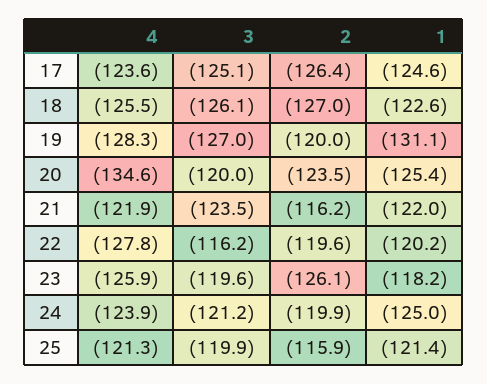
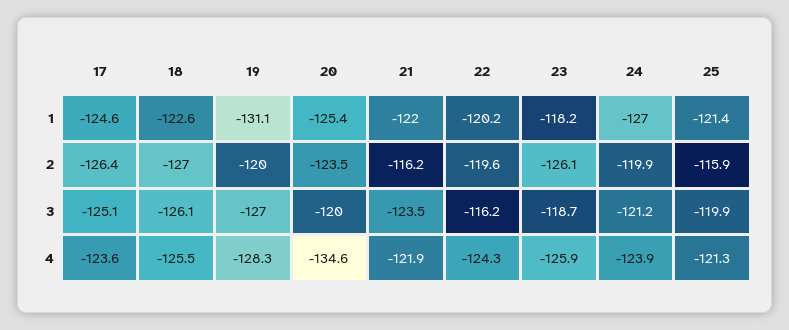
  {
    "4": {
      "17": -123.6,
      "18": -125.5,
      "19": -128.3,
      "20": -134.6,
      "21": -121.9,
-     "22": -127.8,
+     "22": -124.3,
      "23": -125.9,
      "24": -123.9,
      "25": -121.3
    },
    "3": {
      "17": -125.1,
      "18": -126.1,
      "19": -127,
      "20": -120,
      "21": -123.5,
      "22": -116.2,
-     "23": -119.6,
+     "23": -118.7,
      "24": -121.2,
      "25": -119.9
    },
    "2": {
      "17": -126.4,
      "18": -127,
      "19": -120,
      "20": -123.5,
      "21": -116.2,
      "22": -119.6,
      "23": -126.1,
      "24": -119.9,
      "25": -115.9
    },
    "1": {
      "17": -124.6,
      "18": -122.6,
      "19": -131.1,
      "20": -125.4,
      "21": -122,
      "22": -120.2,
      "23": -118.2,
-     "24": -125,
+     "24": -127,
      "25": -121.4
    }
  }

